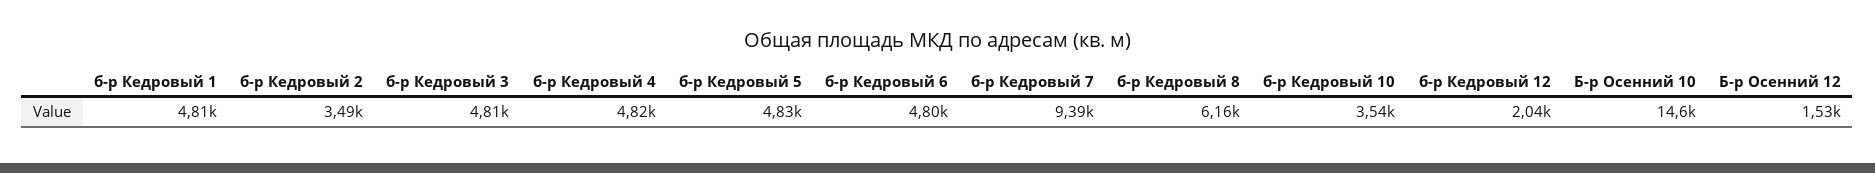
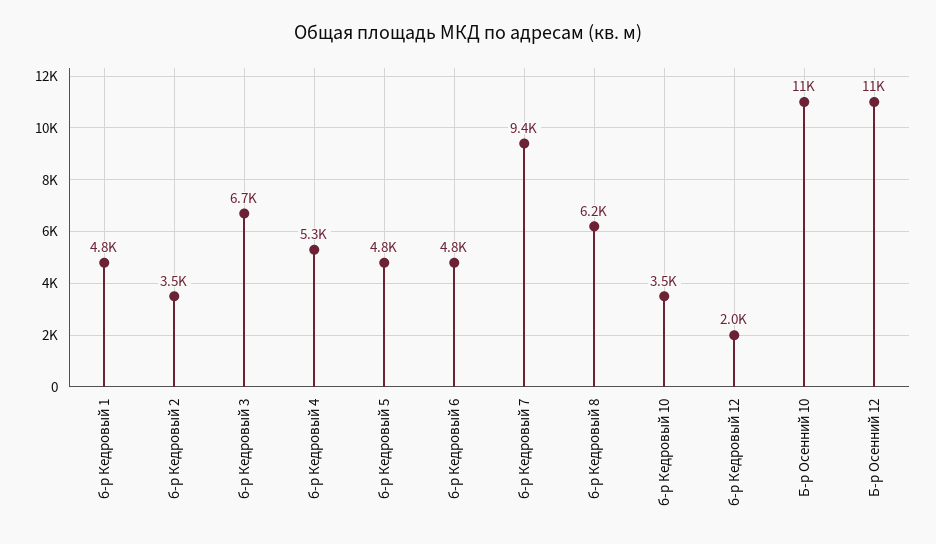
  {
    "б-р Кедровый 1": 4810,
    "б-р Кедровый 2": 3490,
-   "б-р Кедровый 3": 4810,
+   "б-р Кедровый 3": 6700,
-   "б-р Кедровый 4": 4820,
+   "б-р Кедровый 4": 5300,
    "б-р Кедровый 5": 4830,
    "б-р Кедровый 6": 4800,
    "б-р Кедровый 7": 9390,
    "б-р Кедровый 8": 6160,
    "б-р Кедровый 10": 3540,
    "б-р Кедровый 12": 2040,
-   "Б-р Осенний 10": 14600,
+   "Б-р Осенний 10": 11000,
-   "Б-р Осенний 12": 1530
+   "Б-р Осенний 12": 11000
  }

